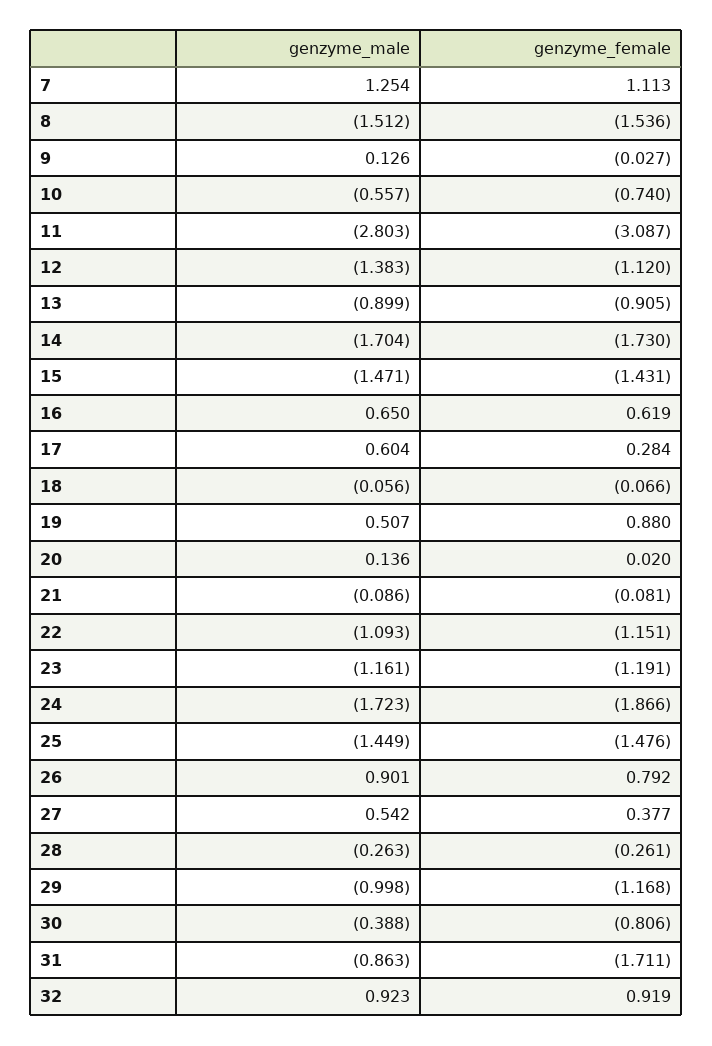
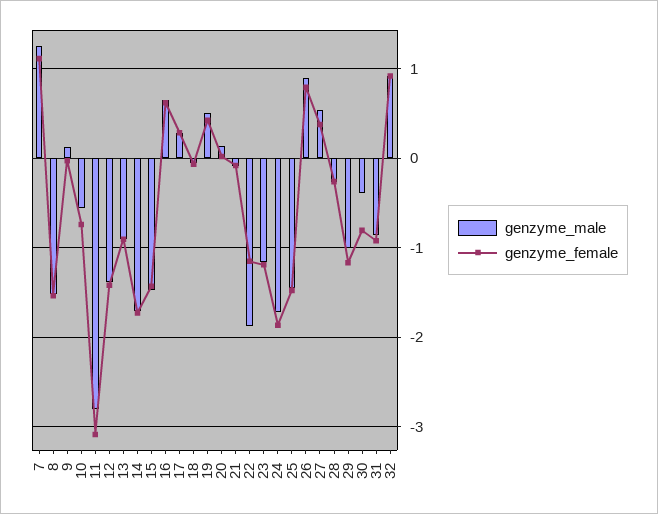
  {
    "genzyme_male": {
      "7": 1.254,
      "8": -1.512,
      "9": 0.126,
      "10": -0.557,
      "11": -2.803,
      "12": -1.383,
      "13": -0.899,
      "14": -1.704,
      "15": -1.471,
      "16": 0.65,
-     "17": 0.604,
+     "17": 0.3,
      "18": -0.056,
      "19": 0.507,
      "20": 0.136,
      "21": -0.086,
-     "22": -1.093,
+     "22": -1.9,
      "23": -1.161,
      "24": -1.723,
      "25": -1.449,
      "26": 0.901,
      "27": 0.542,
      "28": -0.263,
      "29": -0.998,
      "30": -0.388,
      "31": -0.863,
      "32": 0.923
    },
    "genzyme_female": {
      "7": 1.113,
      "8": -1.536,
      "9": -0.027,
      "10": -0.74,
      "11": -3.087,
-     "12": -1.12,
+     "12": -1.4,
      "13": -0.905,
      "14": -1.73,
      "15": -1.431,
      "16": 0.619,
      "17": 0.284,
      "18": -0.066,
-     "19": 0.88,
+     "19": 0.4,
      "20": 0.02,
      "21": -0.081,
      "22": -1.151,
      "23": -1.191,
      "24": -1.866,
      "25": -1.476,
      "26": 0.792,
      "27": 0.377,
      "28": -0.261,
      "29": -1.168,
      "30": -0.806,
-     "31": -1.711,
+     "31": -0.9,
      "32": 0.919
    }
  }

